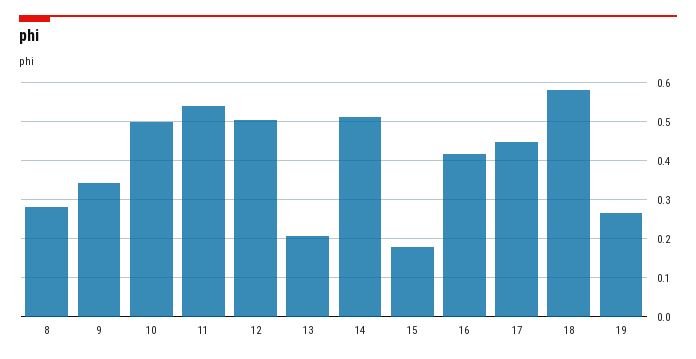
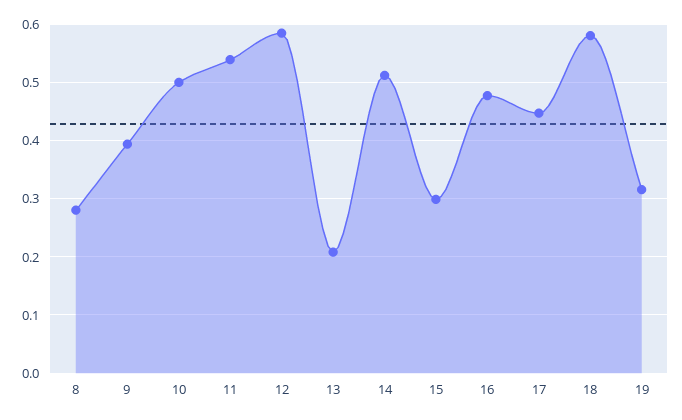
  {
    "8": 0.28,
-   "9": 0.34,
+   "9": 0.4,
    "10": 0.5,
    "11": 0.54,
-   "12": 0.5,
+   "12": 0.58,
    "13": 0.2,
    "14": 0.52,
-   "15": 0.18,
+   "15": 0.3,
-   "16": 0.42,
+   "16": 0.48,
    "17": 0.44,
    "18": 0.58,
-   "19": 0.26
+   "19": 0.32
  }

